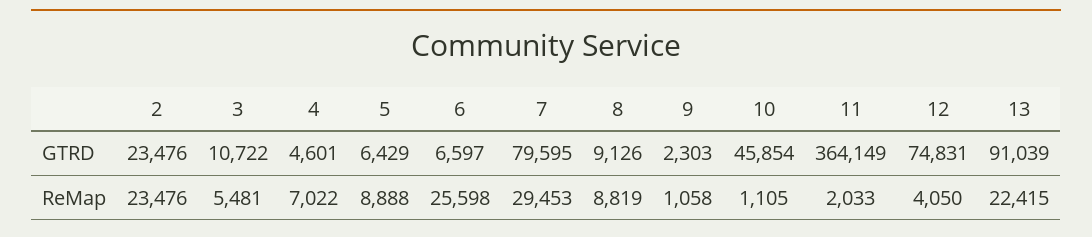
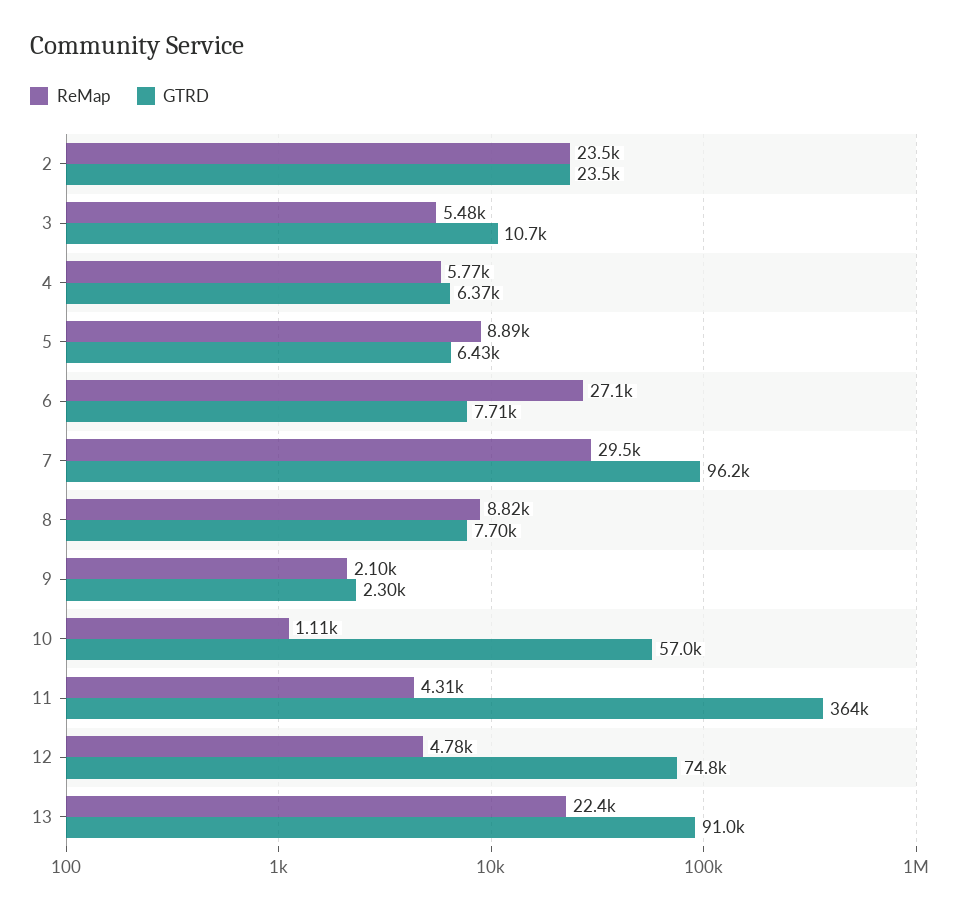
  {
    "GTRD": {
      "2": 23476,
      "3": 10722,
-     "4": 4601,
+     "4": 6370,
      "5": 6429,
-     "6": 6597,
+     "6": 7710,
-     "7": 79595,
+     "7": 96200,
-     "8": 9126,
+     "8": 7700,
      "9": 2303,
-     "10": 45854,
+     "10": 57000,
      "11": 364149,
      "12": 74831,
      "13": 91039
    },
    "ReMap": {
      "2": 23476,
      "3": 5481,
-     "4": 7022,
+     "4": 5770,
      "5": 8888,
-     "6": 25598,
+     "6": 27100,
      "7": 29453,
      "8": 8819,
-     "9": 1058,
+     "9": 2100,
      "10": 1105,
-     "11": 2033,
+     "11": 4310,
-     "12": 4050,
+     "12": 4780,
      "13": 22415
    }
  }

